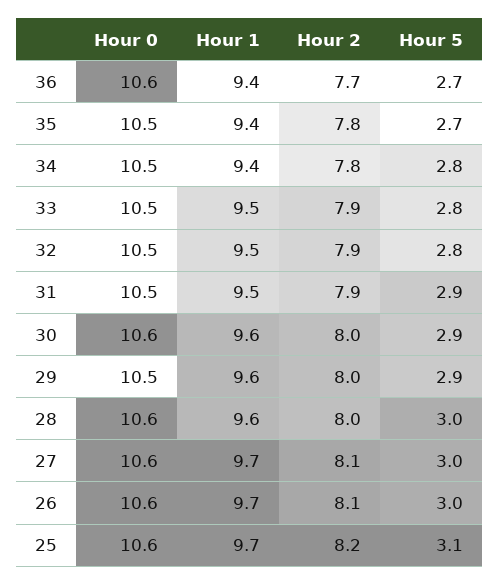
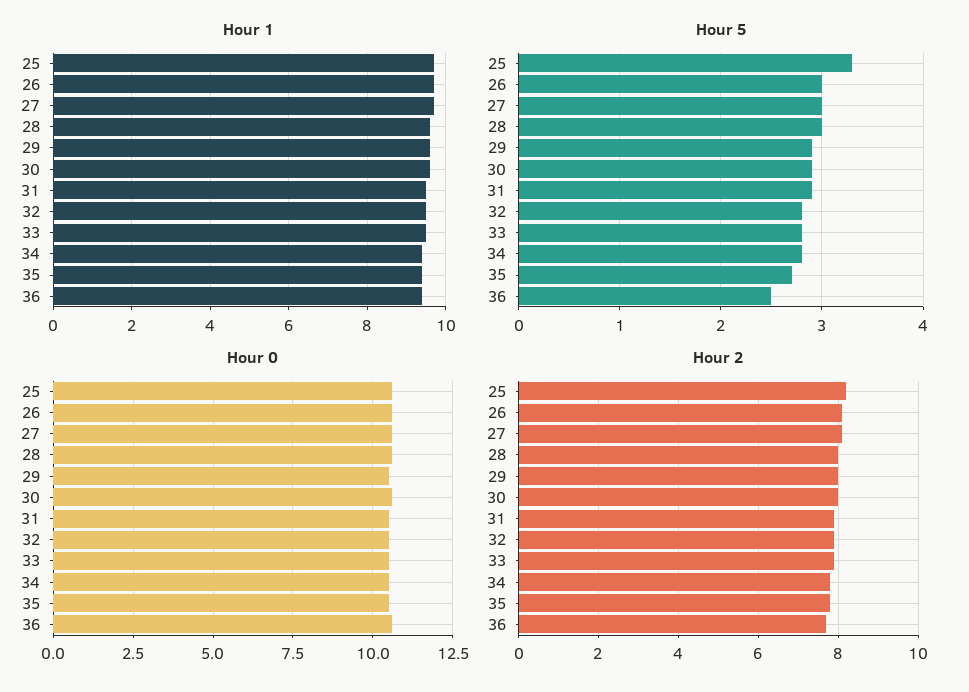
  {
    "Hour 0": {
      "36": 10.6,
      "35": 10.5,
      "34": 10.5,
      "33": 10.5,
      "32": 10.5,
      "31": 10.5,
      "30": 10.6,
      "29": 10.5,
      "28": 10.6,
      "27": 10.6,
      "26": 10.6,
      "25": 10.6
    },
    "Hour 1": {
      "36": 9.4,
      "35": 9.4,
      "34": 9.4,
      "33": 9.5,
      "32": 9.5,
      "31": 9.5,
      "30": 9.6,
      "29": 9.6,
      "28": 9.6,
      "27": 9.7,
      "26": 9.7,
      "25": 9.7
    },
    "Hour 2": {
      "36": 7.7,
      "35": 7.8,
      "34": 7.8,
      "33": 7.9,
      "32": 7.9,
      "31": 7.9,
      "30": 8,
      "29": 8,
      "28": 8,
      "27": 8.1,
      "26": 8.1,
      "25": 8.2
    },
    "Hour 5": {
-     "36": 2.7,
+     "36": 2.5,
      "35": 2.7,
      "34": 2.8,
      "33": 2.8,
      "32": 2.8,
      "31": 2.9,
      "30": 2.9,
      "29": 2.9,
      "28": 3,
      "27": 3,
      "26": 3,
-     "25": 3.1
+     "25": 3.3
    }
  }

